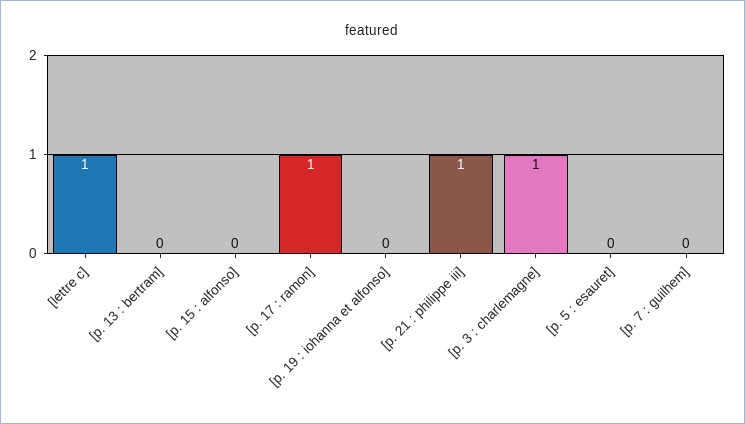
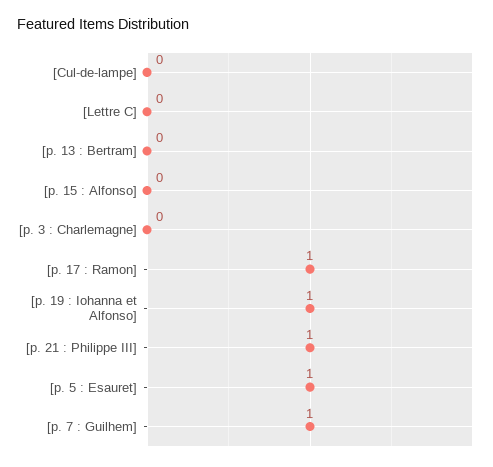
  {
-   "[lettre c]": 1,
+   "[lettre c]": 0,
    "[p. 13 : bertram]": 0,
    "[p. 15 : alfonso]": 0,
    "[p. 17 : ramon]": 1,
-   "[p. 19 : iohanna et alfonso]": 0,
+   "[p. 19 : iohanna et alfonso]": 1,
    "[p. 21 : philippe iii]": 1,
-   "[p. 3 : charlemagne]": 1,
+   "[p. 3 : charlemagne]": 0,
-   "[p. 5 : esauret]": 0,
+   "[p. 5 : esauret]": 1,
-   "[p. 7 : guilhem]": 0
+   "[p. 7 : guilhem]": 1,
+   "[Cul-de-lampe]": 0
  }

